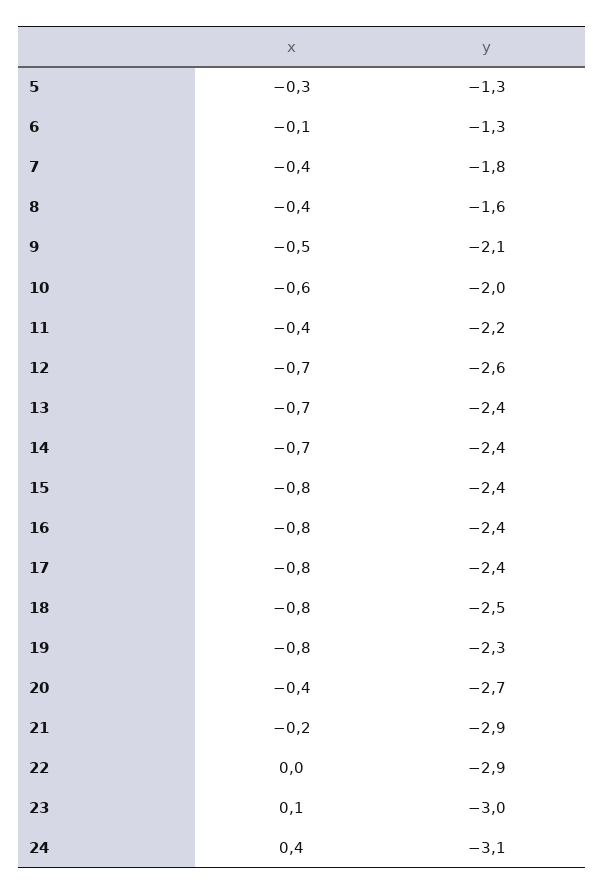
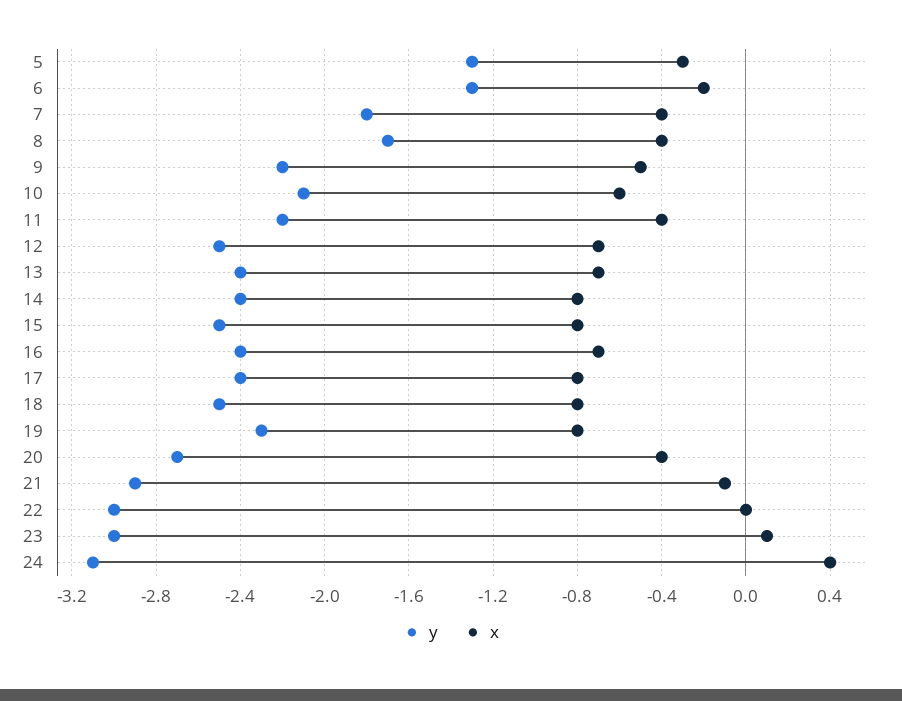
  {
    "x": {
      "5": -0.3,
-     "6": -0.1,
+     "6": -0.2,
      "7": -0.4,
      "8": -0.4,
      "9": -0.5,
      "10": -0.6,
      "11": -0.4,
      "12": -0.7,
      "13": -0.7,
-     "14": -0.7,
+     "14": -0.8,
      "15": -0.8,
-     "16": -0.8,
+     "16": -0.7,
      "17": -0.8,
      "18": -0.8,
      "19": -0.8,
      "20": -0.4,
-     "21": -0.2,
+     "21": -0.1,
      "22": 0,
      "23": 0.1,
      "24": 0.4
    },
    "y": {
      "5": -1.3,
      "6": -1.3,
      "7": -1.8,
-     "8": -1.6,
+     "8": -1.7,
-     "9": -2.1,
+     "9": -2.2,
-     "10": -2,
+     "10": -2.1,
      "11": -2.2,
-     "12": -2.6,
+     "12": -2.5,
      "13": -2.4,
      "14": -2.4,
-     "15": -2.4,
+     "15": -2.5,
      "16": -2.4,
      "17": -2.4,
      "18": -2.5,
      "19": -2.3,
      "20": -2.7,
      "21": -2.9,
-     "22": -2.9,
+     "22": -3,
      "23": -3,
      "24": -3.1
    }
  }

